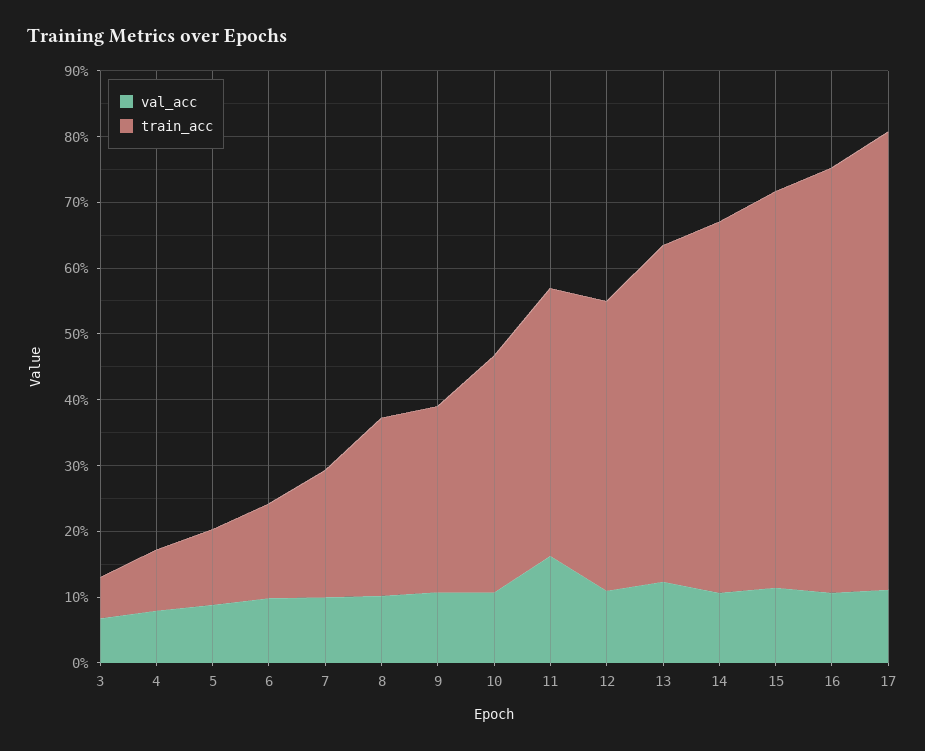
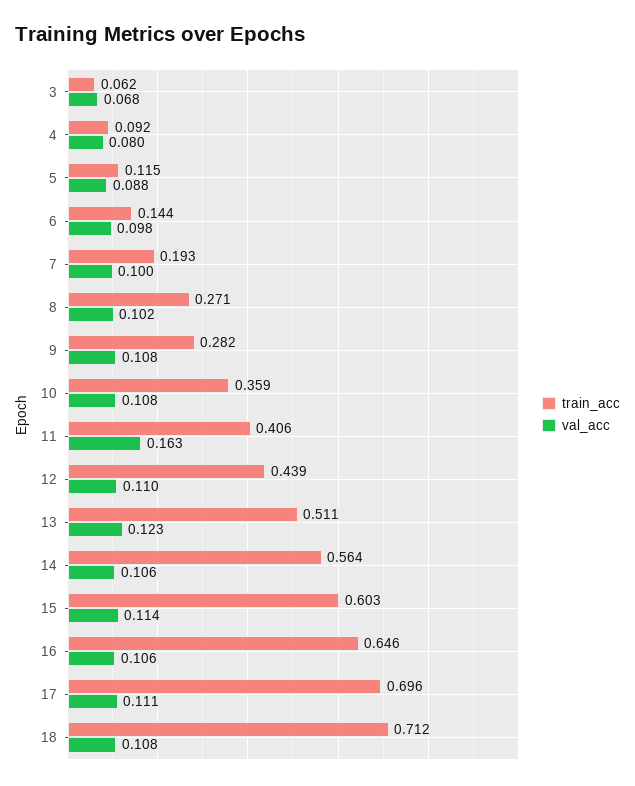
  {
    "val_acc": {
      "3": 0.068,
      "4": 0.08,
      "5": 0.088,
      "6": 0.098,
      "7": 0.1,
      "8": 0.102,
      "9": 0.108,
      "10": 0.108,
      "11": 0.163,
      "12": 0.11,
      "13": 0.123,
      "14": 0.106,
      "15": 0.114,
      "16": 0.106,
-     "17": 0.111
+     "17": 0.111,
+     "18": 0.108
    },
    "train_acc": {
      "3": 0.062,
      "4": 0.092,
      "5": 0.115,
      "6": 0.144,
      "7": 0.193,
      "8": 0.271,
      "9": 0.282,
      "10": 0.359,
      "11": 0.406,
      "12": 0.439,
      "13": 0.511,
      "14": 0.564,
      "15": 0.603,
      "16": 0.646,
-     "17": 0.696
+     "17": 0.696,
+     "18": 0.712
    }
  }

